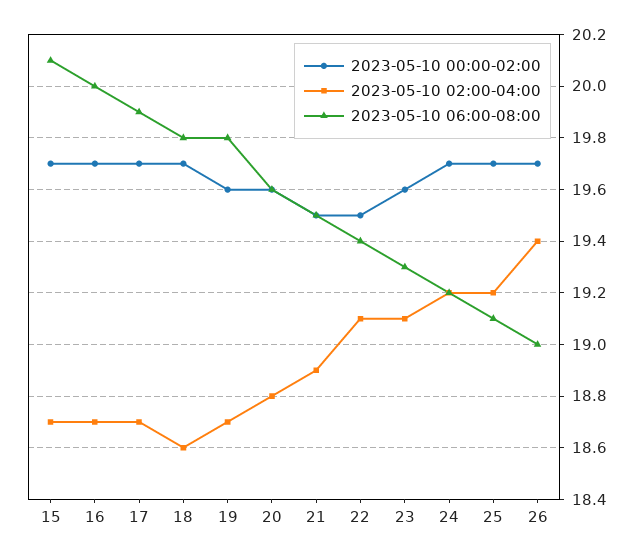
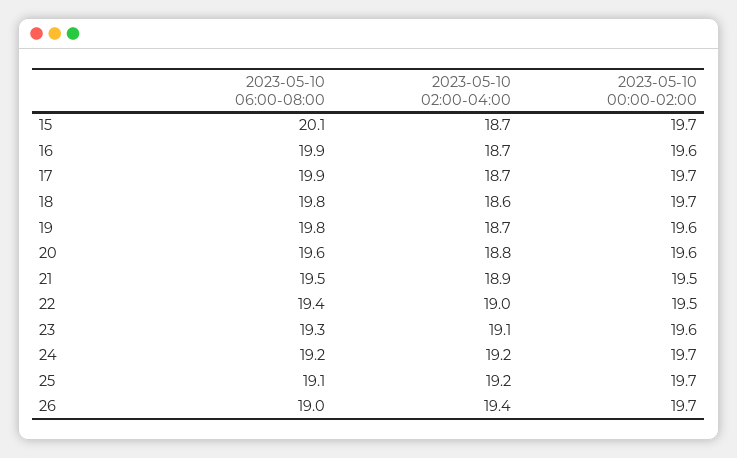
  {
    "2023-05-10 00:00-02:00": {
      "15": 19.7,
-     "16": 19.7,
+     "16": 19.6,
      "17": 19.7,
      "18": 19.7,
      "19": 19.6,
      "20": 19.6,
      "21": 19.5,
      "22": 19.5,
      "23": 19.6,
      "24": 19.7,
      "25": 19.7,
      "26": 19.7
    },
    "2023-05-10 02:00-04:00": {
      "15": 18.7,
      "16": 18.7,
      "17": 18.7,
      "18": 18.6,
      "19": 18.7,
      "20": 18.8,
      "21": 18.9,
-     "22": 19.1,
+     "22": 19,
      "23": 19.1,
      "24": 19.2,
      "25": 19.2,
      "26": 19.4
    },
    "2023-05-10 06:00-08:00": {
      "15": 20.1,
-     "16": 20,
+     "16": 19.9,
      "17": 19.9,
      "18": 19.8,
      "19": 19.8,
      "20": 19.6,
      "21": 19.5,
      "22": 19.4,
      "23": 19.3,
      "24": 19.2,
      "25": 19.1,
      "26": 19
    }
  }

